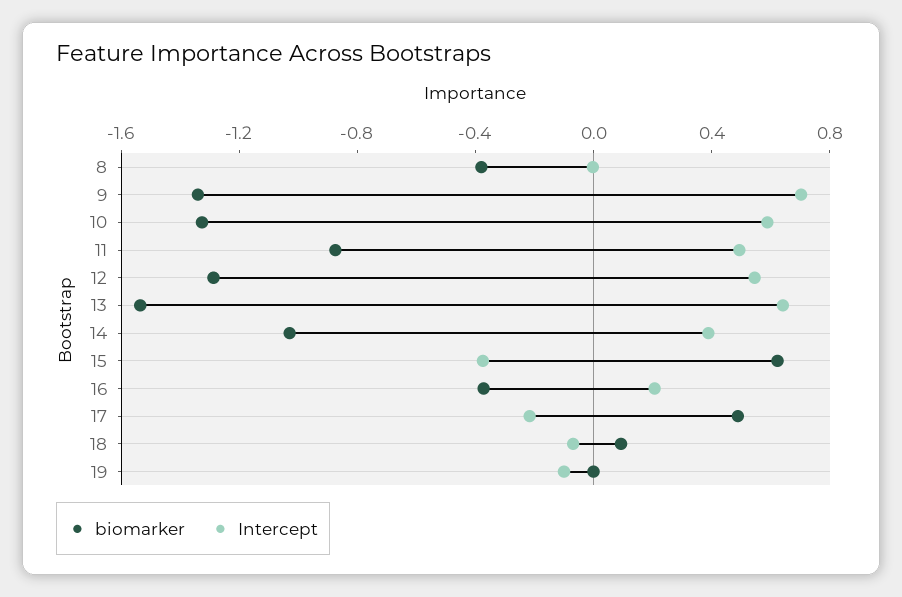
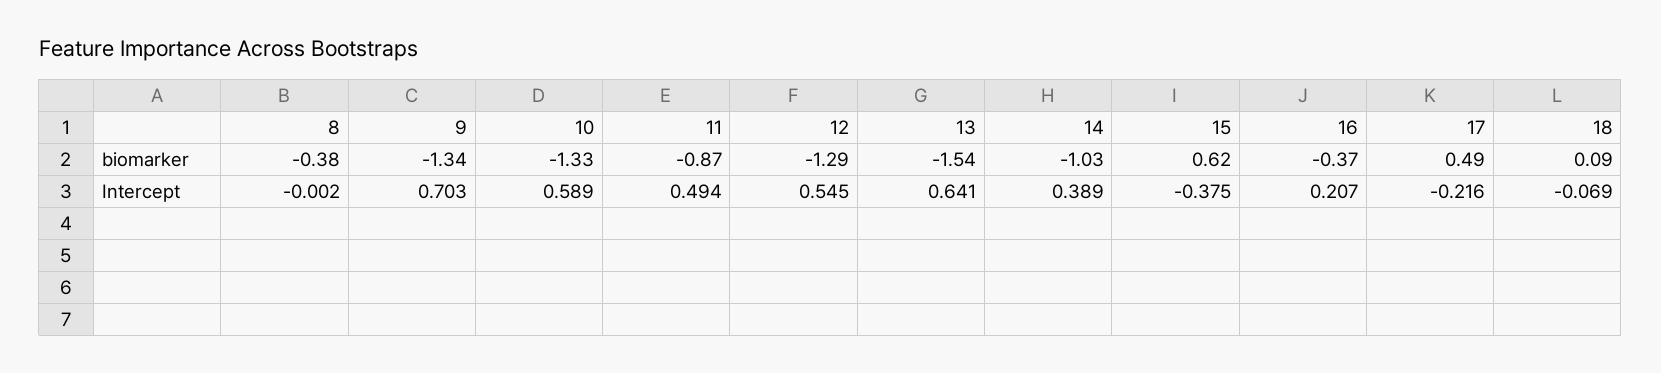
  {
    "biomarker": {
      "8": -0.38,
      "9": -1.34,
      "10": -1.33,
      "11": -0.87,
      "12": -1.29,
      "13": -1.54,
      "14": -1.03,
      "15": 0.62,
      "16": -0.37,
      "17": 0.49,
-     "18": 0.09,
+     "18": 0.09
-     "19": 0
    },
    "Intercept": {
      "8": -0.002,
      "9": 0.703,
      "10": 0.589,
      "11": 0.494,
      "12": 0.545,
      "13": 0.641,
      "14": 0.389,
      "15": -0.375,
      "16": 0.207,
      "17": -0.216,
-     "18": -0.069,
+     "18": -0.069
-     "19": -0.1
    }
  }

